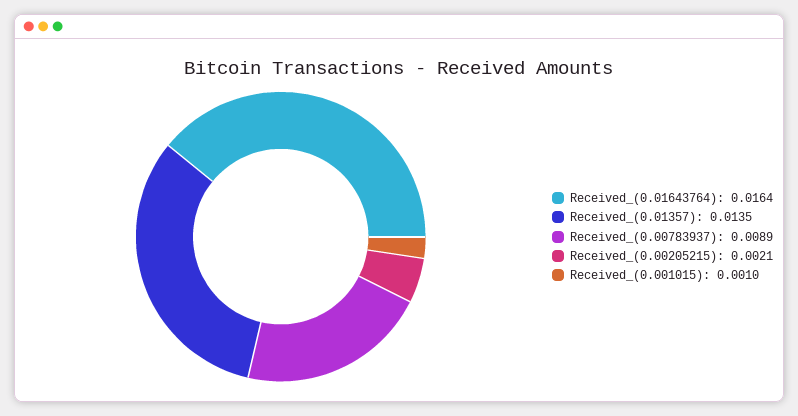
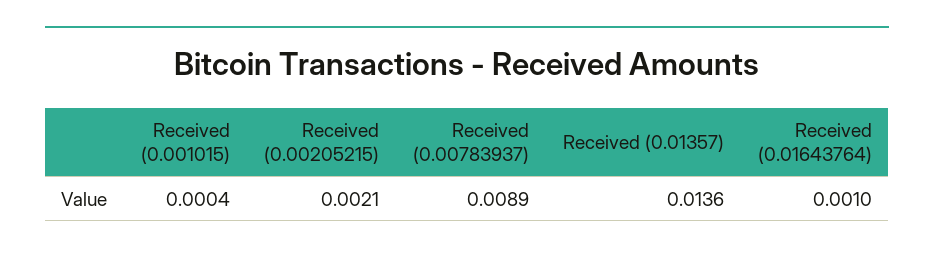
  {
-   "Received_(0.01643764)": 0.0164,
+   "Received_(0.01643764)": 0.001,
-   "Received_(0.01357)": 0.0135,
+   "Received_(0.01357)": 0.0136,
    "Received_(0.00783937)": 0.0089,
    "Received_(0.00205215)": 0.0021,
-   "Received_(0.001015)": 0.001
+   "Received_(0.001015)": 0.0004
  }

